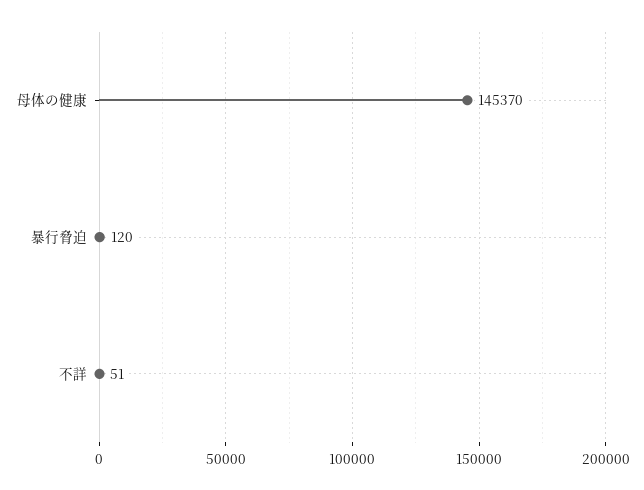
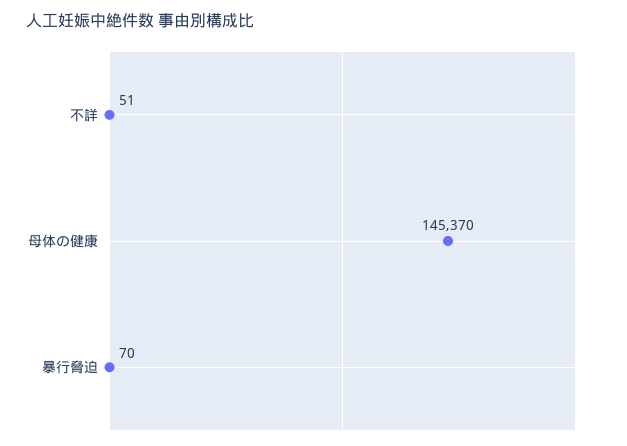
  {
    "母体の健康": 145370,
-   "暴行脅迫": 120,
+   "暴行脅迫": 70,
    "不詳": 51
  }

